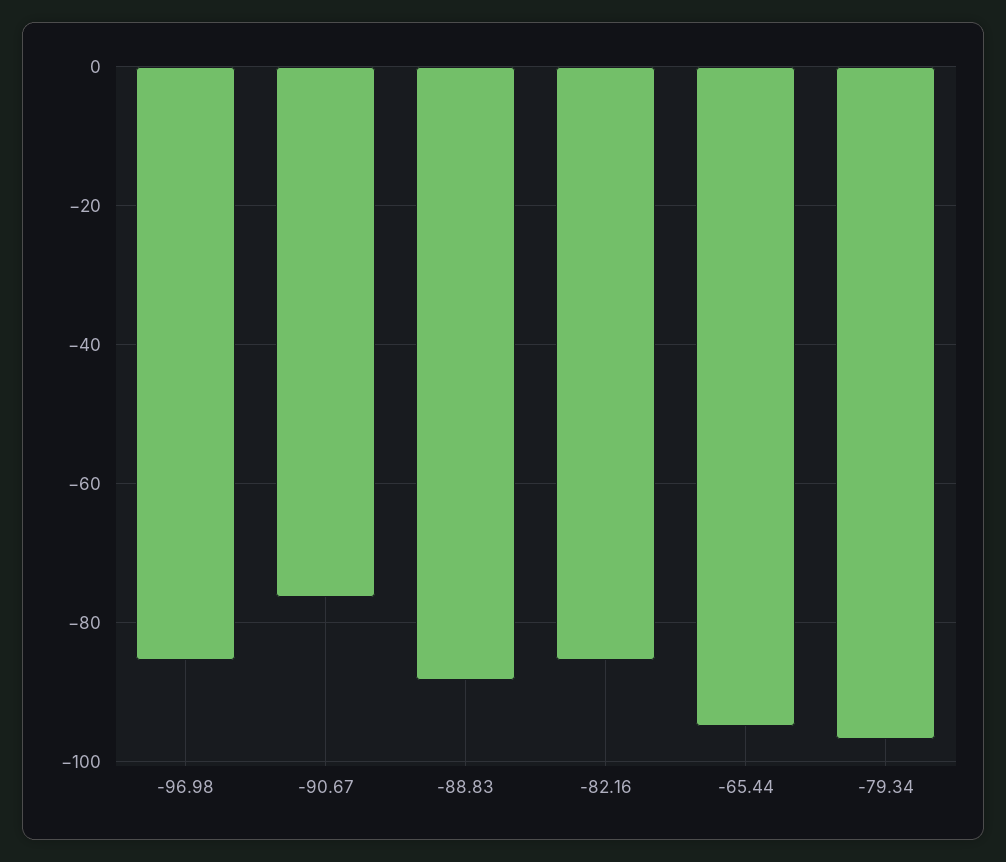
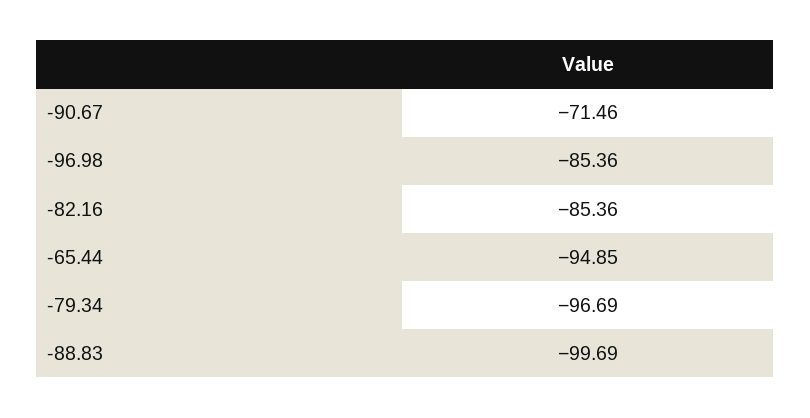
  {
    "-96.98": -85.36,
-   "-90.67": -76,
+   "-90.67": -71.46,
-   "-88.83": -88,
+   "-88.83": -99.69,
    "-82.16": -85.36,
    "-65.44": -94.85,
    "-79.34": -96.69
  }

